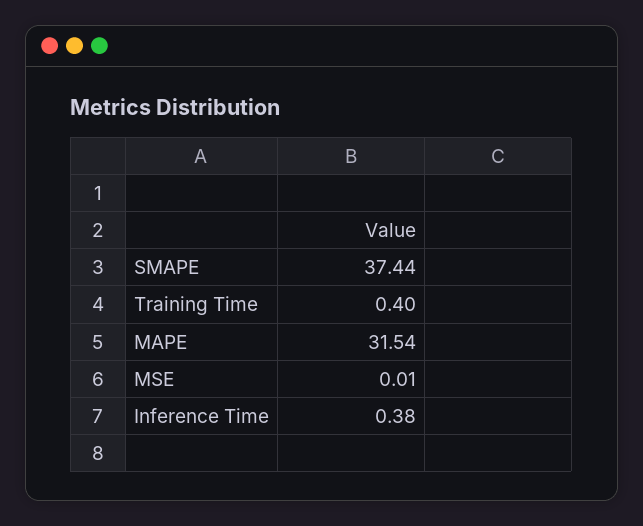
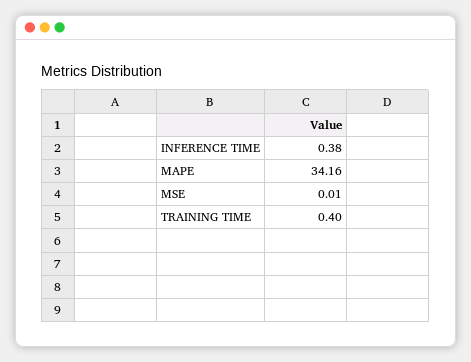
  {
-   "SMAPE": 37.44,
    "Training Time": 0.4,
-   "MAPE": 31.54,
+   "MAPE": 34.16,
    "MSE": 0.01,
    "Inference Time": 0.38
  }

